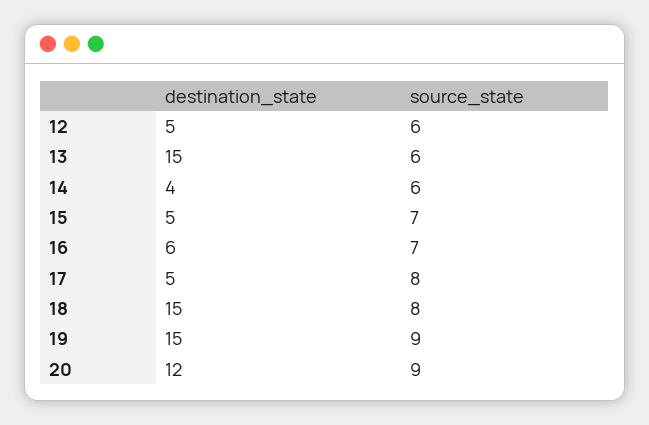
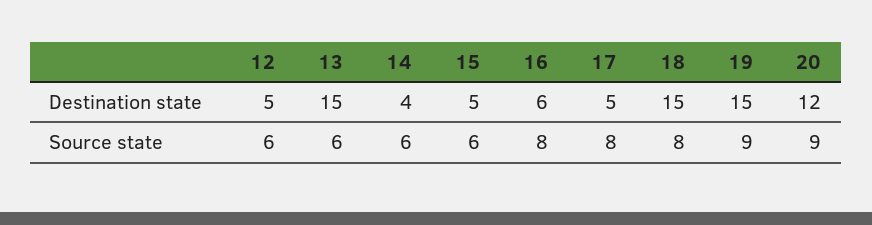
  {
    "destination_state": {
      "12": 5,
      "13": 15,
      "14": 4,
      "15": 5,
      "16": 6,
      "17": 5,
      "18": 15,
      "19": 15,
      "20": 12
    },
    "source_state": {
      "12": 6,
      "13": 6,
      "14": 6,
-     "15": 7,
+     "15": 6,
-     "16": 7,
+     "16": 8,
      "17": 8,
      "18": 8,
      "19": 9,
      "20": 9
    }
  }

